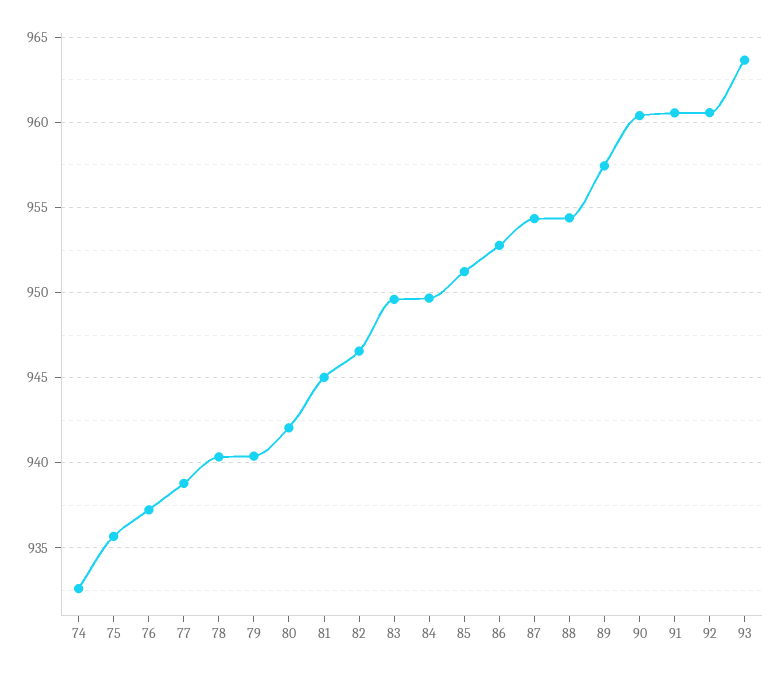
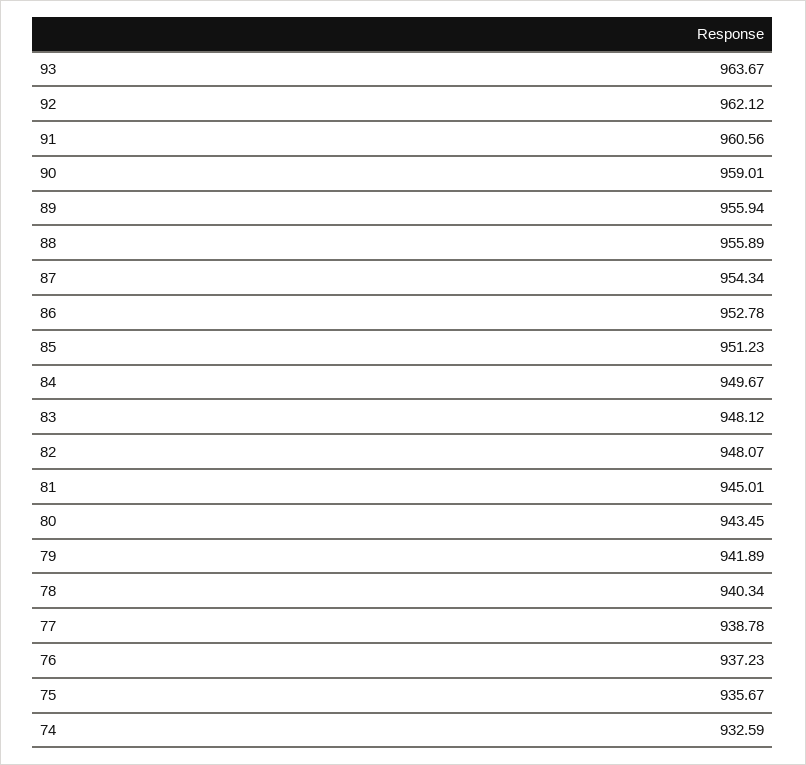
  {
    "74": 932.59,
    "75": 935.67,
    "76": 937.23,
    "77": 938.78,
    "78": 940.34,
-   "79": 940.5,
+   "79": 941.89,
-   "80": 942,
+   "80": 943.45,
    "81": 945.01,
-   "82": 946.5,
+   "82": 948.07,
-   "83": 949.5,
+   "83": 948.12,
    "84": 949.67,
    "85": 951.23,
    "86": 952.78,
    "87": 954.34,
-   "88": 954.5,
+   "88": 955.89,
-   "89": 957.5,
+   "89": 955.94,
-   "90": 960.5,
+   "90": 959.01,
    "91": 960.56,
-   "92": 960.5,
+   "92": 962.12,
    "93": 963.67
  }

